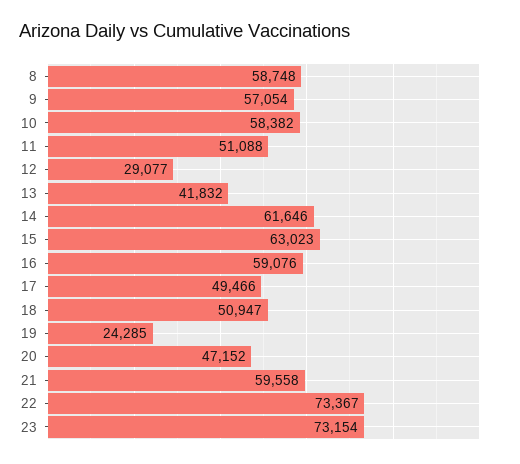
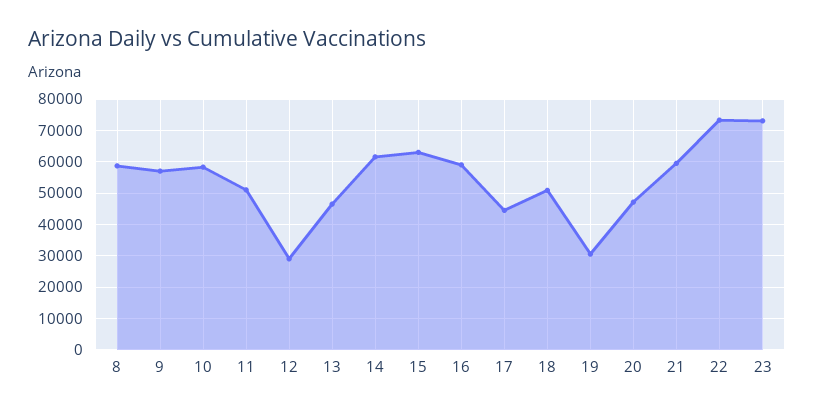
  {
    "8": 58748,
    "9": 57054,
    "10": 58382,
    "11": 51088,
    "12": 29077,
-   "13": 41832,
+   "13": 46000,
    "14": 61646,
    "15": 63023,
    "16": 59076,
-   "17": 49466,
+   "17": 44000,
    "18": 50947,
-   "19": 24285,
+   "19": 30000,
    "20": 47152,
    "21": 59558,
    "22": 73367,
    "23": 73154
  }

